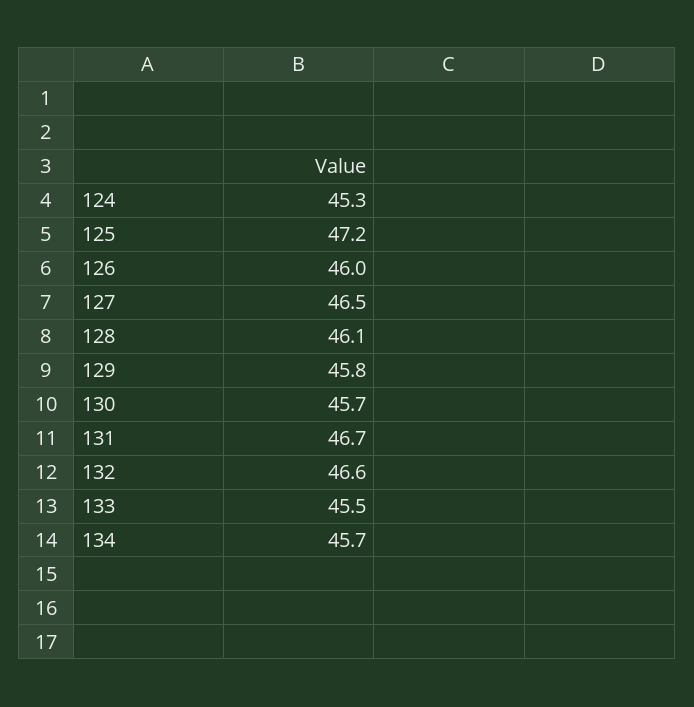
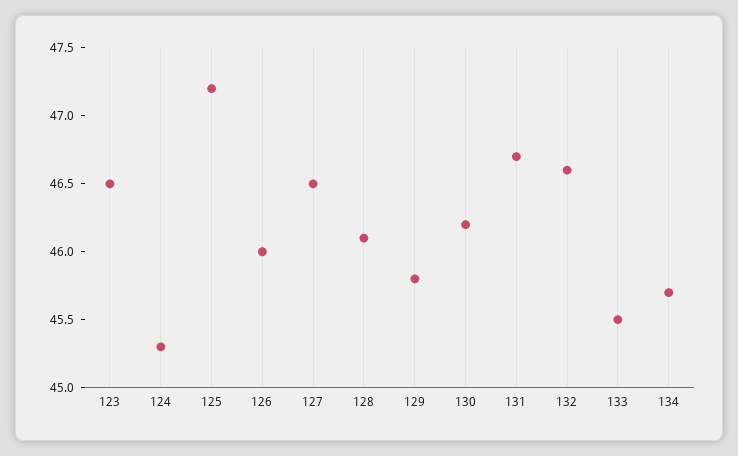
  {
    "124": 45.3,
    "125": 47.2,
    "126": 46,
    "127": 46.5,
    "128": 46.1,
    "129": 45.8,
-   "130": 45.7,
+   "130": 46.2,
    "131": 46.7,
    "132": 46.6,
    "133": 45.5,
-   "134": 45.7
+   "134": 45.7,
+   "123": 46.5
  }

